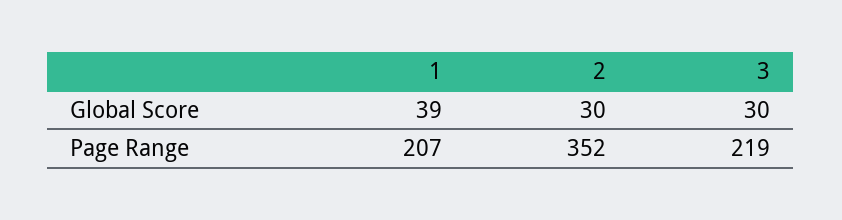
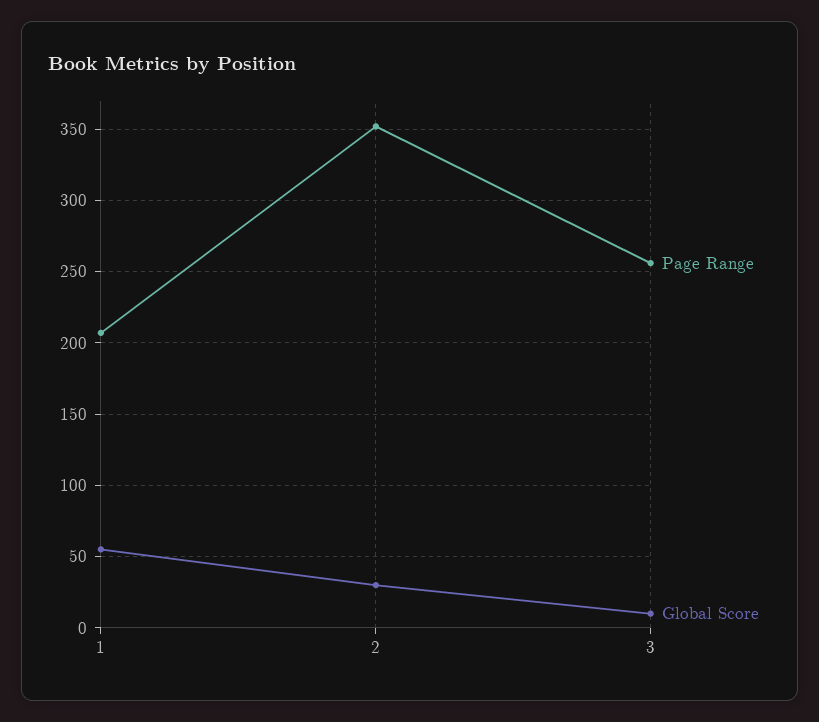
  {
    "Global Score": {
-     "1": 39,
+     "1": 55,
      "2": 30,
-     "3": 30
+     "3": 10
    },
    "Page Range": {
      "1": 207,
      "2": 352,
-     "3": 219
+     "3": 255
    }
  }

